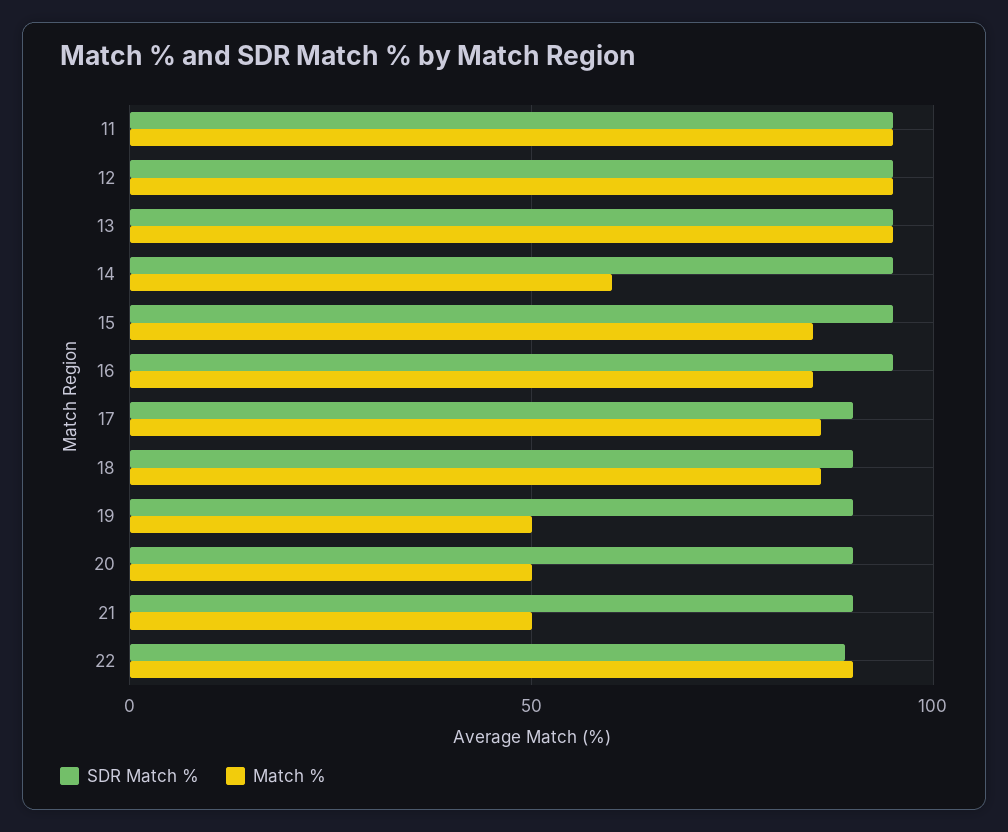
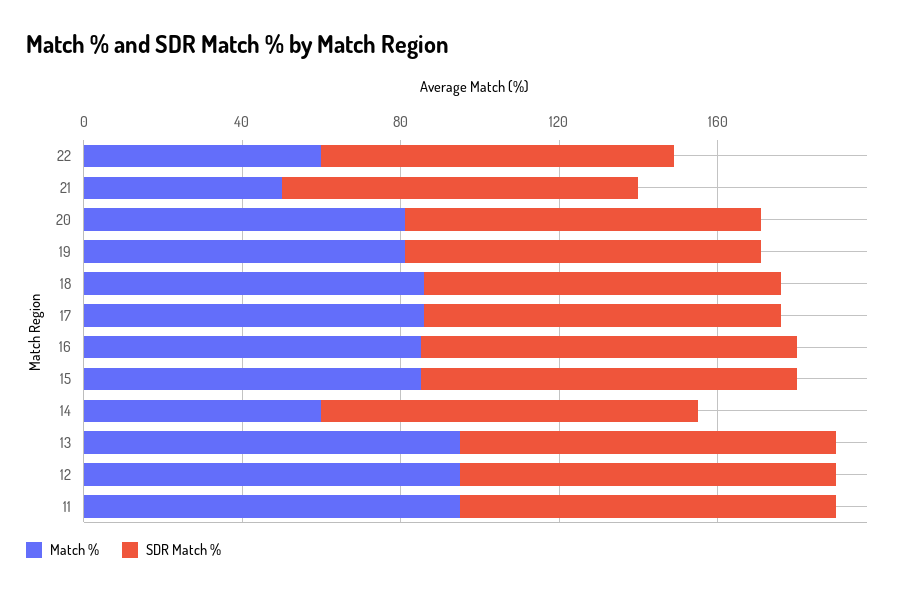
  {
    "SDR Match %": {
      "11": 95,
      "12": 95,
      "13": 95,
      "14": 95,
      "15": 95,
      "16": 95,
      "17": 90,
      "18": 90,
      "19": 90,
      "20": 90,
      "21": 90,
      "22": 90
    },
    "Match %": {
      "11": 95,
      "12": 95,
      "13": 95,
      "14": 60,
      "15": 85,
      "16": 85,
      "17": 85,
      "18": 85,
-     "19": 50,
+     "19": 80,
-     "20": 50,
+     "20": 80,
      "21": 50,
-     "22": 90
+     "22": 60
    }
  }

